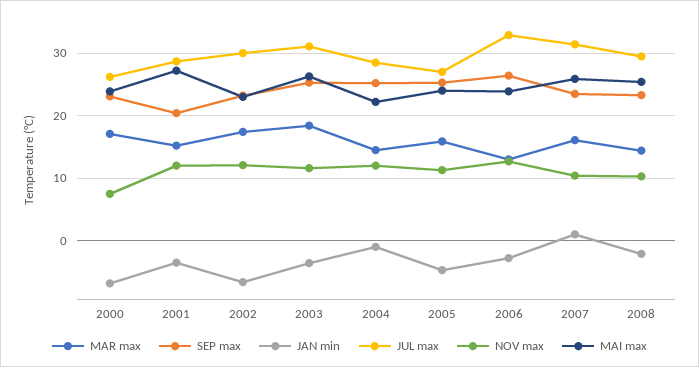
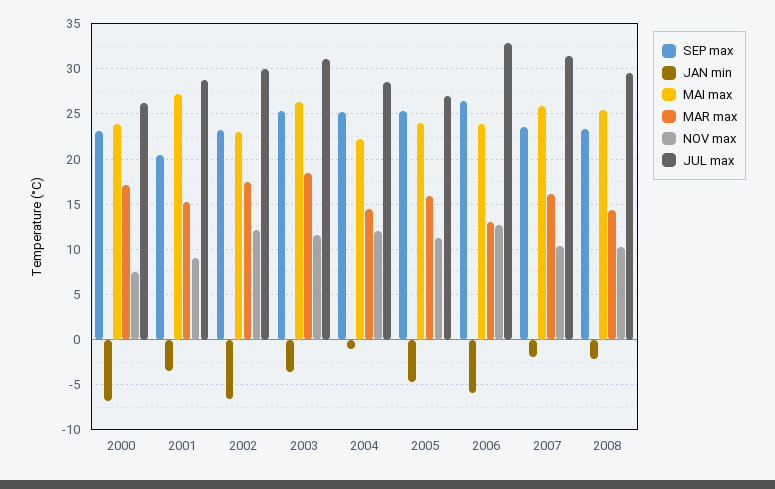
  {
    "MAR max": {
      "2000": 17,
      "2001": 15,
      "2002": 17,
      "2003": 18,
      "2004": 15,
      "2005": 16,
      "2006": 13,
      "2007": 16,
      "2008": 14
    },
    "SEP max": {
      "2000": 23,
      "2001": 20,
      "2002": 23,
      "2003": 25,
      "2004": 25,
      "2005": 25,
      "2006": 26,
      "2007": 24,
      "2008": 23
    },
    "JAN min": {
      "2000": -7,
      "2001": -4,
      "2002": -7,
      "2003": -4,
      "2004": -1,
      "2005": -5,
-     "2006": -3,
+     "2006": -6,
-     "2007": 1,
+     "2007": -2,
      "2008": -2
    },
    "JUL max": {
      "2000": 26,
      "2001": 29,
      "2002": 30,
      "2003": 31,
      "2004": 29,
      "2005": 27,
      "2006": 33,
      "2007": 31,
      "2008": 30
    },
    "NOV max": {
      "2000": 8,
-     "2001": 12,
+     "2001": 9,
      "2002": 12,
      "2003": 12,
      "2004": 12,
      "2005": 11,
      "2006": 13,
      "2007": 10,
      "2008": 10
    },
    "MAI max": {
      "2000": 24,
      "2001": 27,
      "2002": 23,
      "2003": 26,
      "2004": 22,
      "2005": 24,
      "2006": 24,
      "2007": 26,
      "2008": 25
    }
  }

